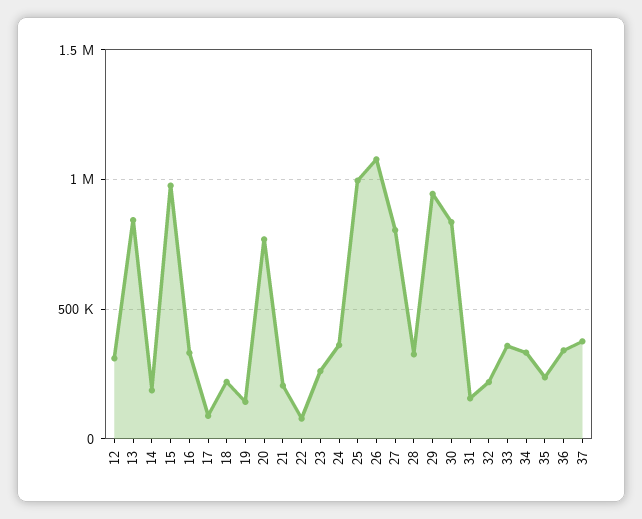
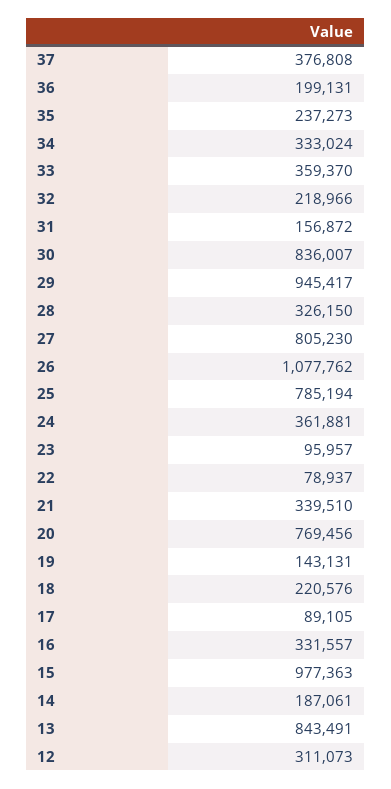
  {
    "12": 311073,
    "13": 843491,
    "14": 187061,
    "15": 977363,
    "16": 331557,
    "17": 89105,
    "18": 220576,
    "19": 143131,
    "20": 769456,
-   "21": 200000,
+   "21": 339510,
    "22": 78937,
-   "23": 250000,
+   "23": 95957,
    "24": 361881,
-   "25": 1000000,
+   "25": 785194,
    "26": 1077762,
    "27": 805230,
    "28": 326150,
    "29": 945417,
    "30": 836007,
    "31": 156872,
    "32": 218966,
    "33": 359370,
    "34": 333024,
    "35": 237273,
-   "36": 350000,
+   "36": 199131,
    "37": 376808
  }

